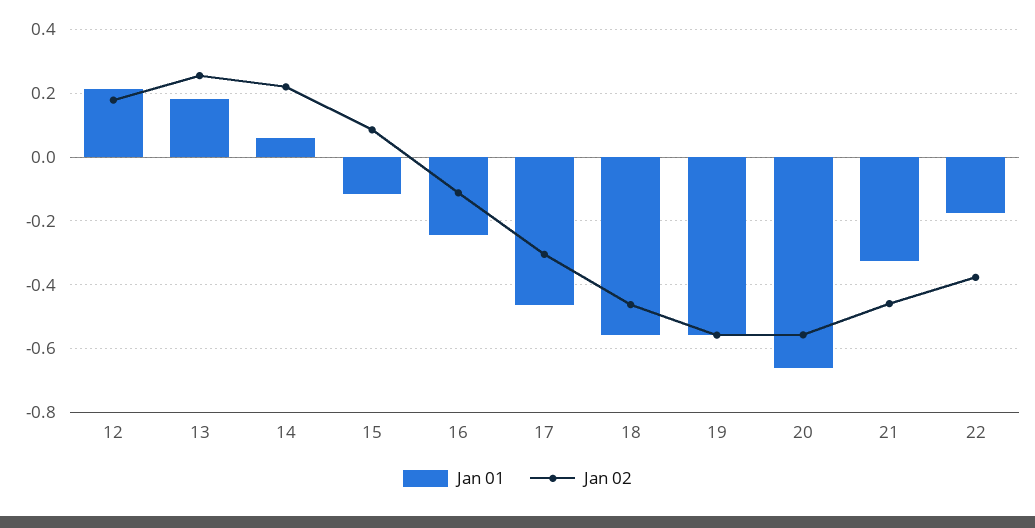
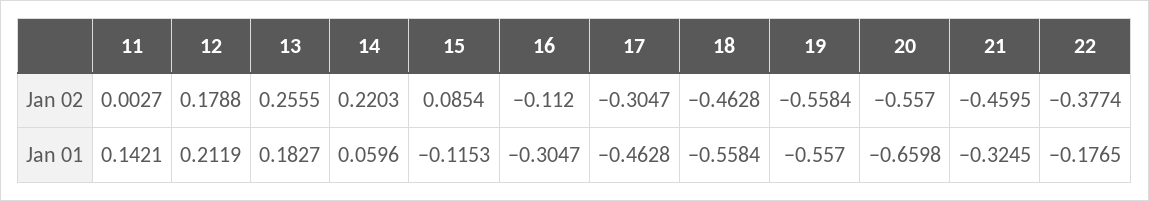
  {
    "Jan 01": {
      "12": 0.2119,
      "13": 0.1827,
      "14": 0.0596,
      "15": -0.1153,
-     "16": -0.24,
+     "16": -0.3047,
      "17": -0.4628,
      "18": -0.5584,
      "19": -0.557,
      "20": -0.6598,
      "21": -0.3245,
-     "22": -0.1765
+     "22": -0.1765,
+     "11": 0.1421
    },
    "Jan 02": {
      "12": 0.1788,
      "13": 0.2555,
      "14": 0.2203,
      "15": 0.0854,
      "16": -0.112,
      "17": -0.3047,
      "18": -0.4628,
      "19": -0.5584,
      "20": -0.557,
      "21": -0.4595,
-     "22": -0.3774
+     "22": -0.3774,
+     "11": 0.0027
    }
  }

